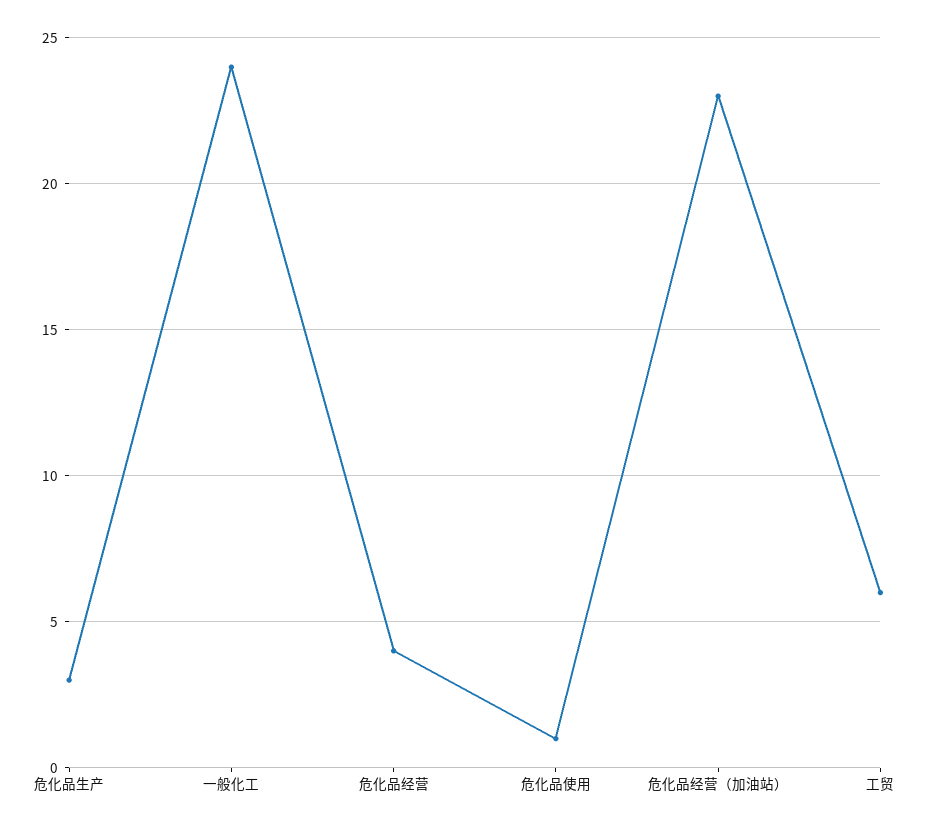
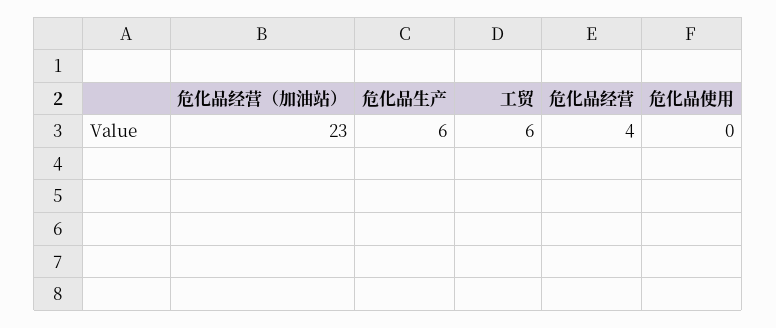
  {
-   "危化品生产": 3,
+   "危化品生产": 6,
-   "一般化工": 24,
    "危化品经营": 4,
-   "危化品使用": 1,
+   "危化品使用": 0,
    "危化品经营（加油站）": 23,
    "工贸": 6
  }

